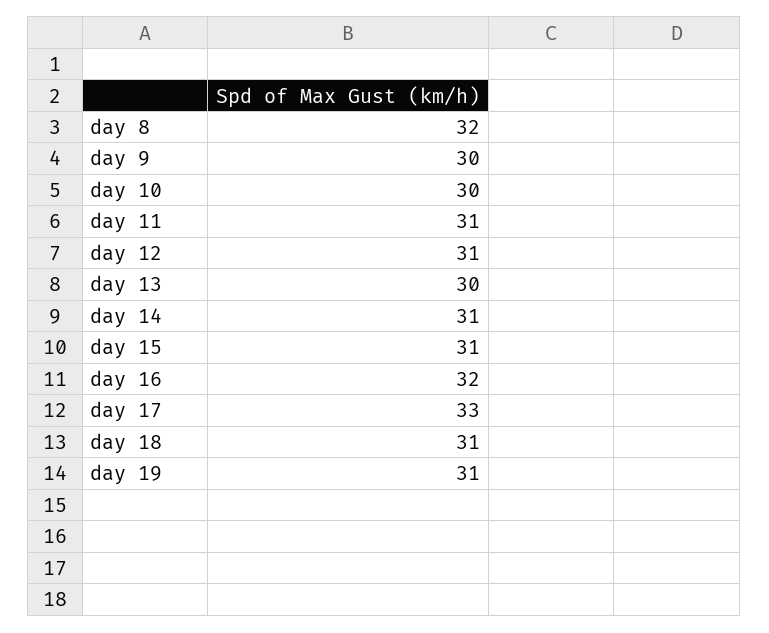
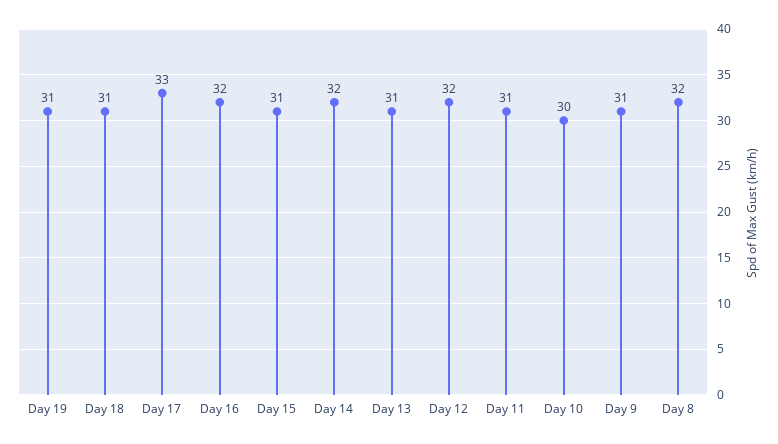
  {
    "day 8": 32,
-   "day 9": 30,
+   "day 9": 31,
    "day 10": 30,
    "day 11": 31,
-   "day 12": 31,
+   "day 12": 32,
-   "day 13": 30,
+   "day 13": 31,
-   "day 14": 31,
+   "day 14": 32,
    "day 15": 31,
    "day 16": 32,
    "day 17": 33,
    "day 18": 31,
    "day 19": 31
  }

